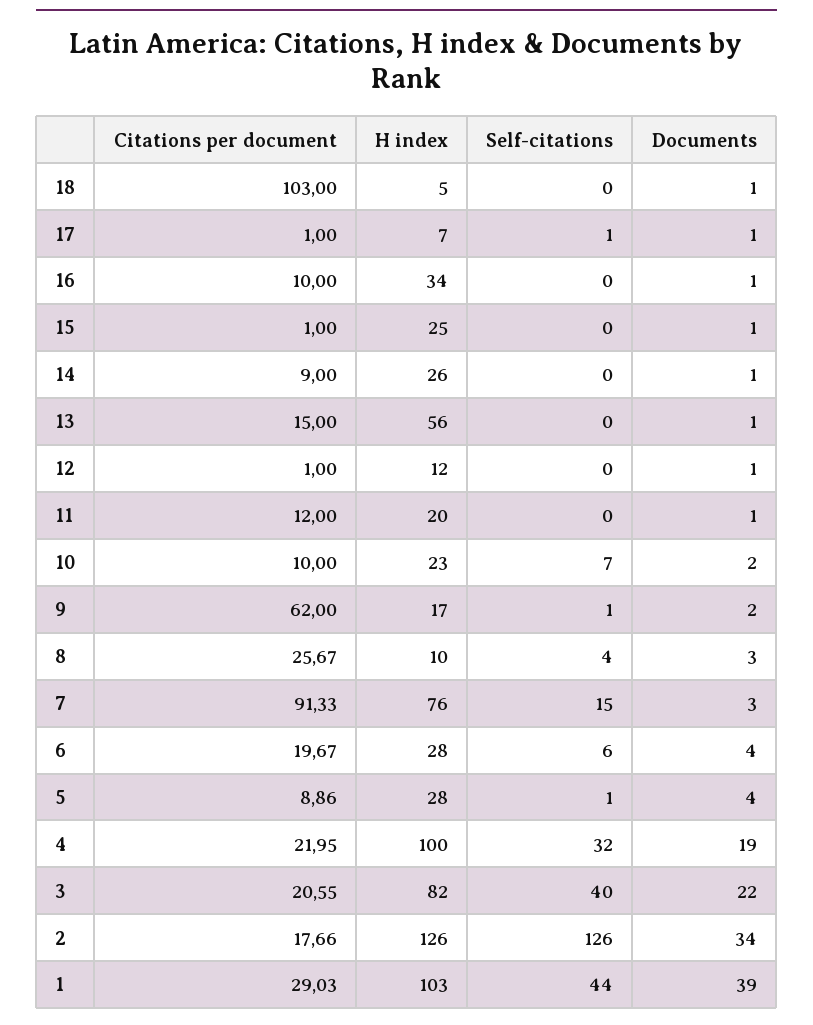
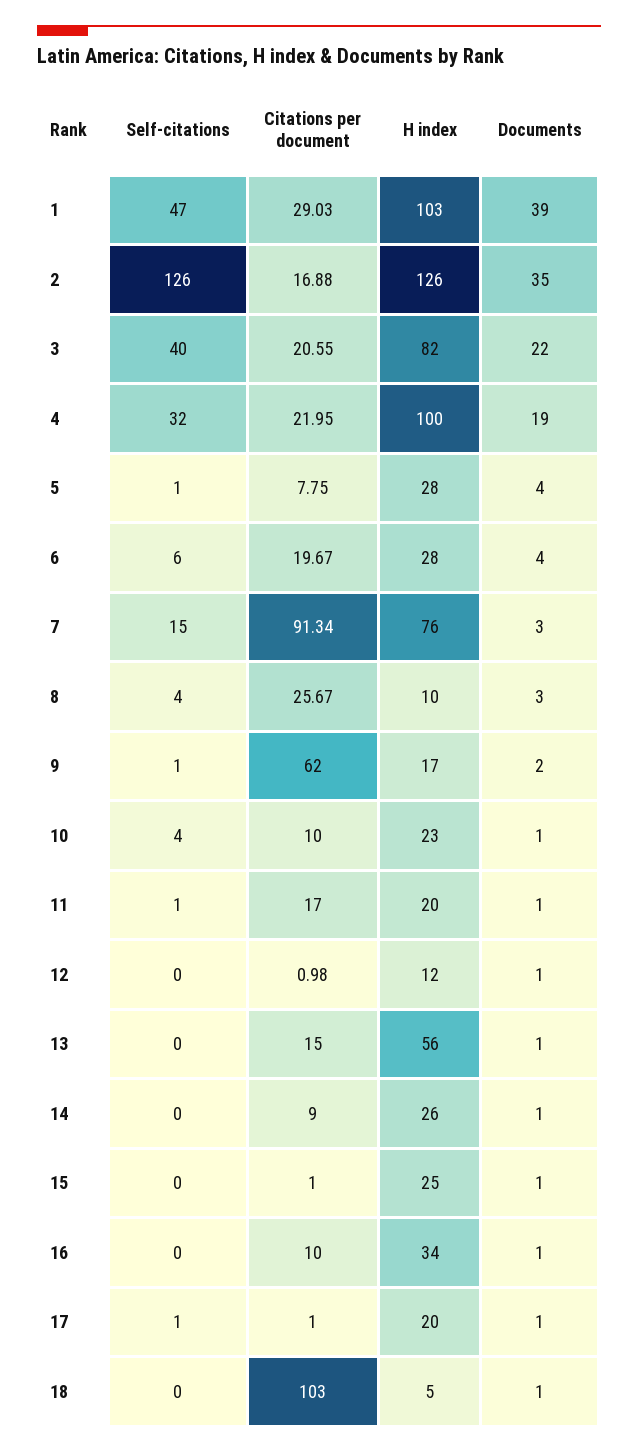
  {
    "Citations per document": {
      "18": 103,
      "17": 1,
      "16": 10,
      "15": 1,
      "14": 9,
      "13": 15,
-     "12": 1,
+     "12": 0.98,
-     "11": 12,
+     "11": 17,
      "10": 10,
      "9": 62,
      "8": 25.67,
-     "7": 91.33,
+     "7": 91.34,
      "6": 19.67,
-     "5": 8.86,
+     "5": 7.75,
      "4": 21.95,
      "3": 20.55,
-     "2": 17.66,
+     "2": 16.88,
      "1": 29.03
    },
    "H index": {
      "18": 5,
-     "17": 7,
+     "17": 20,
      "16": 34,
      "15": 25,
      "14": 26,
      "13": 56,
      "12": 12,
      "11": 20,
      "10": 23,
      "9": 17,
      "8": 10,
      "7": 76,
      "6": 28,
      "5": 28,
      "4": 100,
      "3": 82,
      "2": 126,
      "1": 103
    },
    "Self-citations": {
      "18": 0,
      "17": 1,
      "16": 0,
      "15": 0,
      "14": 0,
      "13": 0,
      "12": 0,
-     "11": 0,
+     "11": 1,
-     "10": 7,
+     "10": 4,
      "9": 1,
      "8": 4,
      "7": 15,
      "6": 6,
      "5": 1,
      "4": 32,
      "3": 40,
      "2": 126,
-     "1": 44
+     "1": 47
    },
    "Documents": {
      "18": 1,
      "17": 1,
      "16": 1,
      "15": 1,
      "14": 1,
      "13": 1,
      "12": 1,
      "11": 1,
-     "10": 2,
+     "10": 1,
      "9": 2,
      "8": 3,
      "7": 3,
      "6": 4,
      "5": 4,
      "4": 19,
      "3": 22,
-     "2": 34,
+     "2": 35,
      "1": 39
    }
  }

